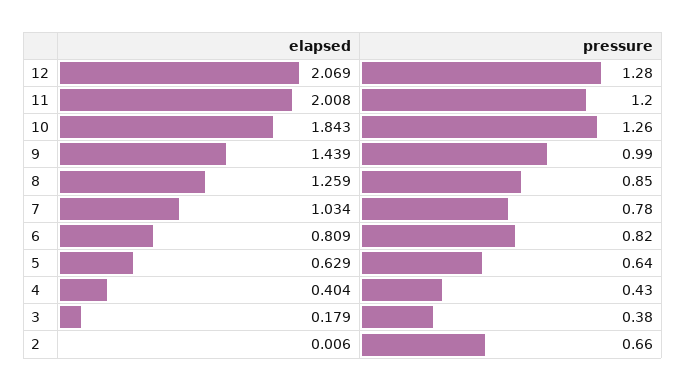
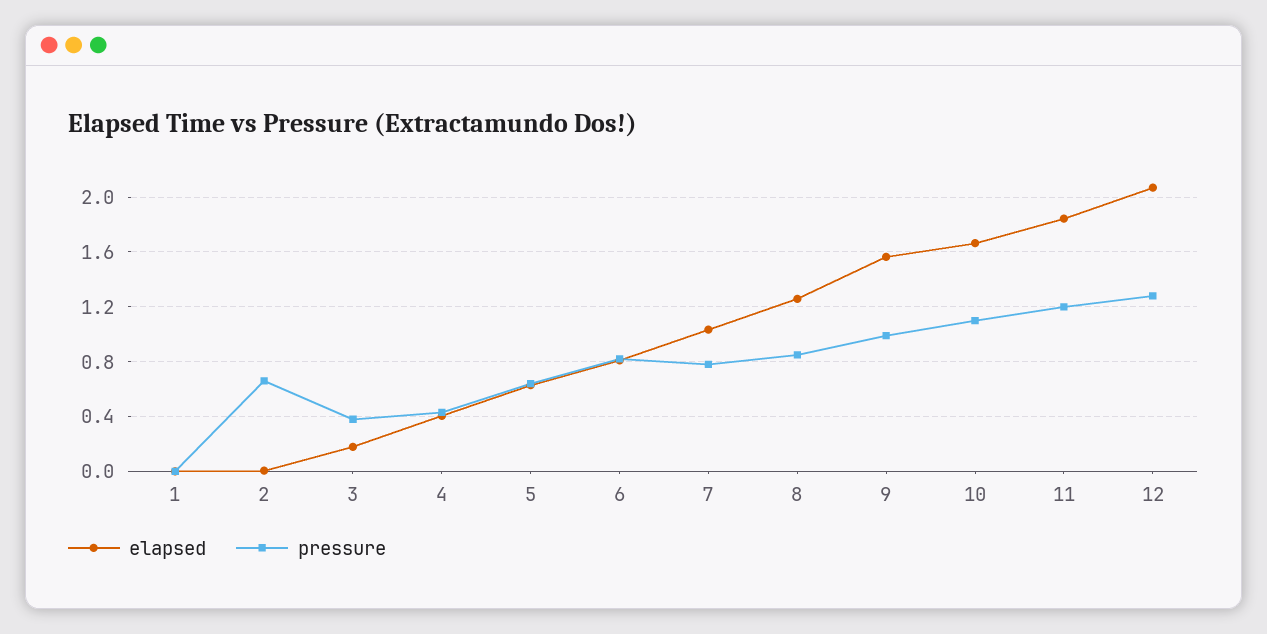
  {
    "elapsed": {
      "12": 2.069,
-     "11": 2.008,
+     "11": 1.85,
-     "10": 1.843,
+     "10": 1.65,
-     "9": 1.439,
+     "9": 1.55,
      "8": 1.259,
      "7": 1.034,
      "6": 0.809,
      "5": 0.629,
      "4": 0.404,
      "3": 0.179,
-     "2": 0.006
+     "2": 0.006,
+     "1": 0
    },
    "pressure": {
      "12": 1.28,
      "11": 1.2,
-     "10": 1.26,
+     "10": 1.1,
      "9": 0.99,
      "8": 0.85,
      "7": 0.78,
      "6": 0.82,
      "5": 0.64,
      "4": 0.43,
      "3": 0.38,
-     "2": 0.66
+     "2": 0.66,
+     "1": 0
    }
  }

